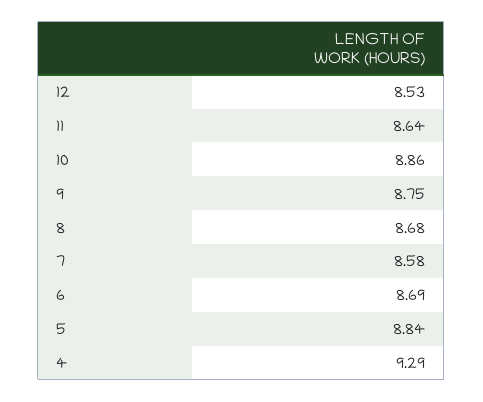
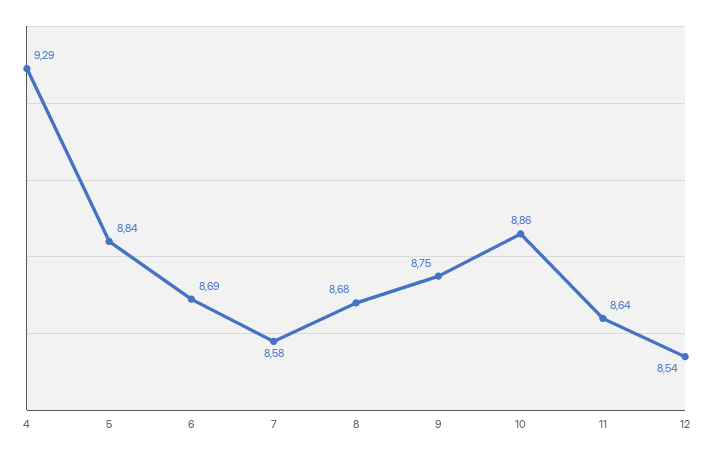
  {
-   "12": 8.53,
+   "12": 8.54,
    "11": 8.64,
    "10": 8.86,
    "9": 8.75,
    "8": 8.68,
    "7": 8.58,
    "6": 8.69,
    "5": 8.84,
    "4": 9.29
  }

